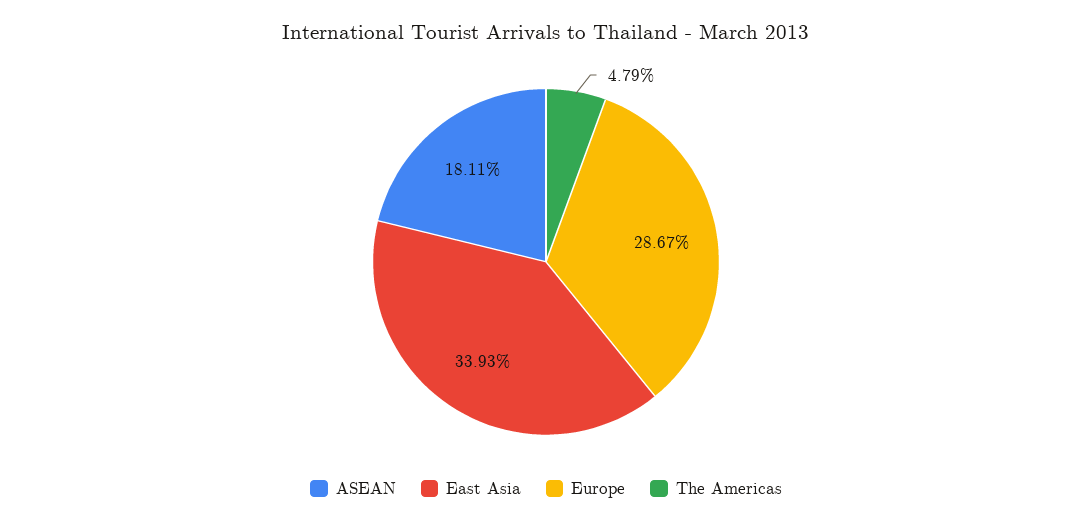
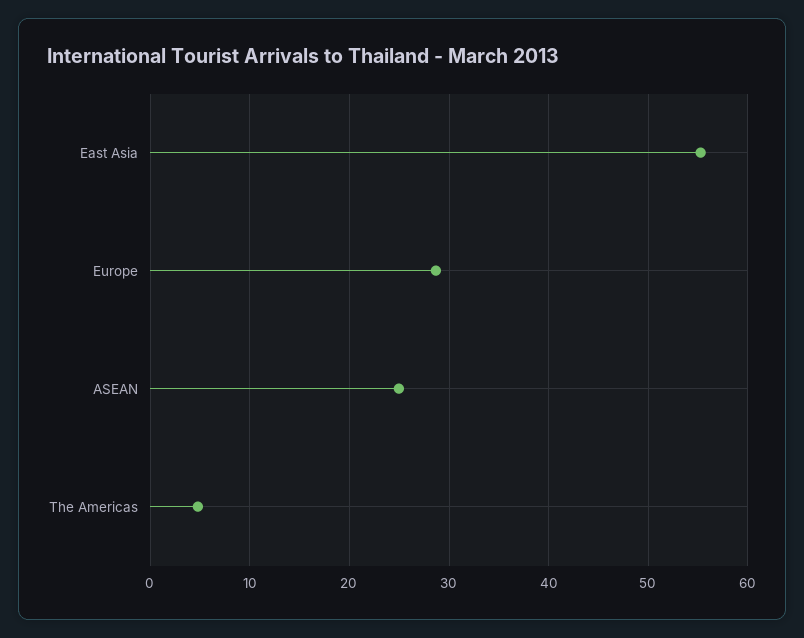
  {
-   "ASEAN": 18.11,
+   "ASEAN": 25,
-   "East Asia": 33.93,
+   "East Asia": 55,
    "Europe": 28.67,
    "The Americas": 4.79
  }

